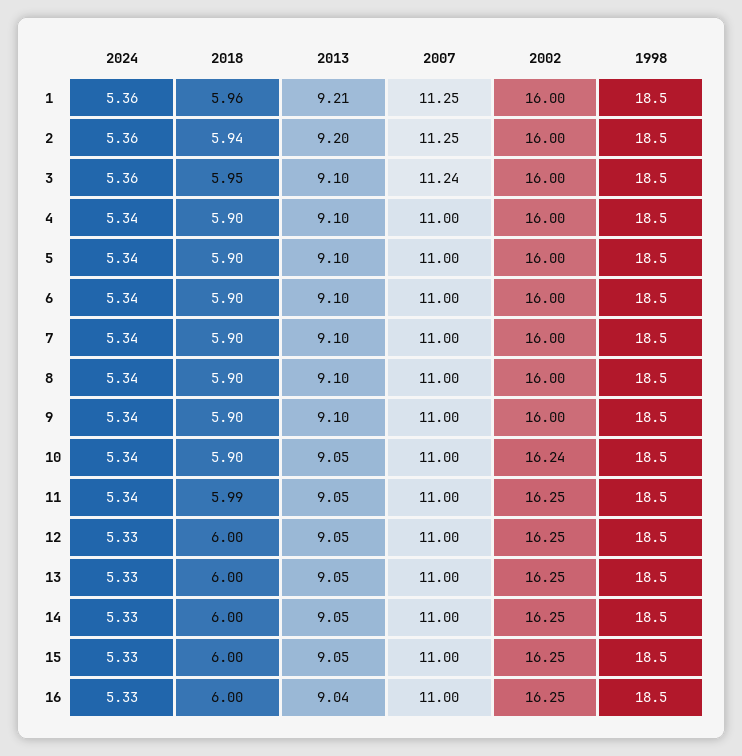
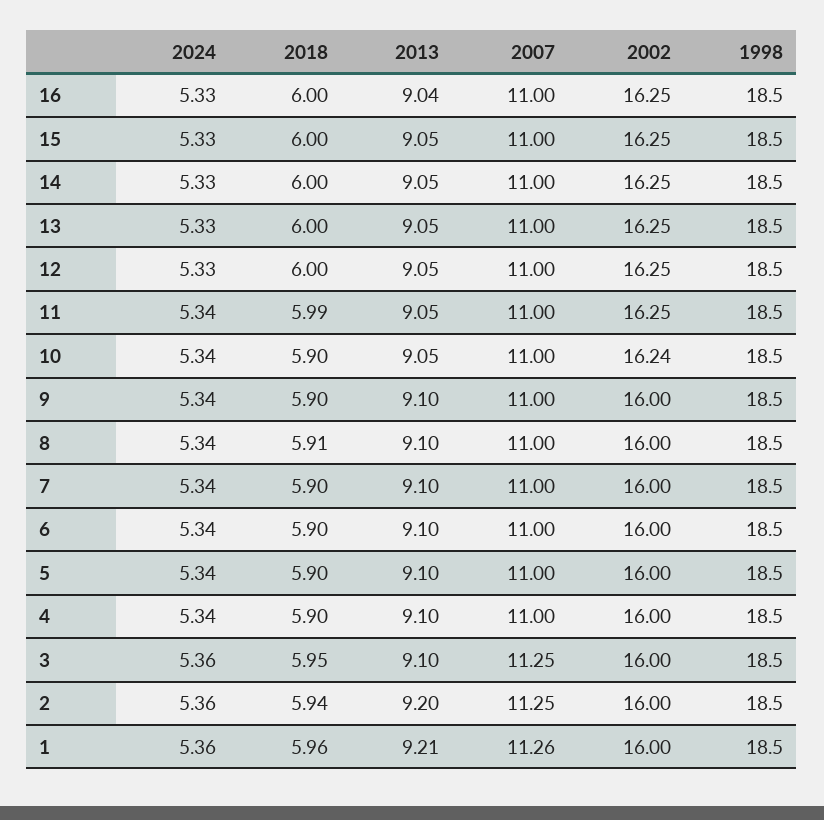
  {
    "2024": {
      "1": 5.36,
      "2": 5.36,
      "3": 5.36,
      "4": 5.34,
      "5": 5.34,
      "6": 5.34,
      "7": 5.34,
      "8": 5.34,
      "9": 5.34,
      "10": 5.34,
      "11": 5.34,
      "12": 5.33,
      "13": 5.33,
      "14": 5.33,
      "15": 5.33,
      "16": 5.33
    },
    "2018": {
      "1": 5.96,
      "2": 5.94,
      "3": 5.95,
      "4": 5.9,
      "5": 5.9,
      "6": 5.9,
      "7": 5.9,
-     "8": 5.9,
+     "8": 5.91,
      "9": 5.9,
      "10": 5.9,
      "11": 5.99,
      "12": 6,
      "13": 6,
      "14": 6,
      "15": 6,
      "16": 6
    },
    "2013": {
      "1": 9.21,
      "2": 9.2,
      "3": 9.1,
      "4": 9.1,
      "5": 9.1,
      "6": 9.1,
      "7": 9.1,
      "8": 9.1,
      "9": 9.1,
      "10": 9.05,
      "11": 9.05,
      "12": 9.05,
      "13": 9.05,
      "14": 9.05,
      "15": 9.05,
      "16": 9.04
    },
    "2007": {
-     "1": 11.25,
+     "1": 11.26,
      "2": 11.25,
-     "3": 11.24,
+     "3": 11.25,
      "4": 11,
      "5": 11,
      "6": 11,
      "7": 11,
      "8": 11,
      "9": 11,
      "10": 11,
      "11": 11,
      "12": 11,
      "13": 11,
      "14": 11,
      "15": 11,
      "16": 11
    },
    "2002": {
      "1": 16,
      "2": 16,
      "3": 16,
      "4": 16,
      "5": 16,
      "6": 16,
      "7": 16,
      "8": 16,
      "9": 16,
      "10": 16.24,
      "11": 16.25,
      "12": 16.25,
      "13": 16.25,
      "14": 16.25,
      "15": 16.25,
      "16": 16.25
    },
    "1998": {
      "1": 18.5,
      "2": 18.5,
      "3": 18.5,
      "4": 18.5,
      "5": 18.5,
      "6": 18.5,
      "7": 18.5,
      "8": 18.5,
      "9": 18.5,
      "10": 18.5,
      "11": 18.5,
      "12": 18.5,
      "13": 18.5,
      "14": 18.5,
      "15": 18.5,
      "16": 18.5
    }
  }

